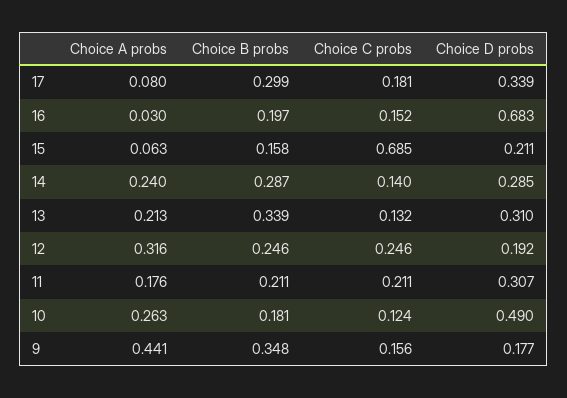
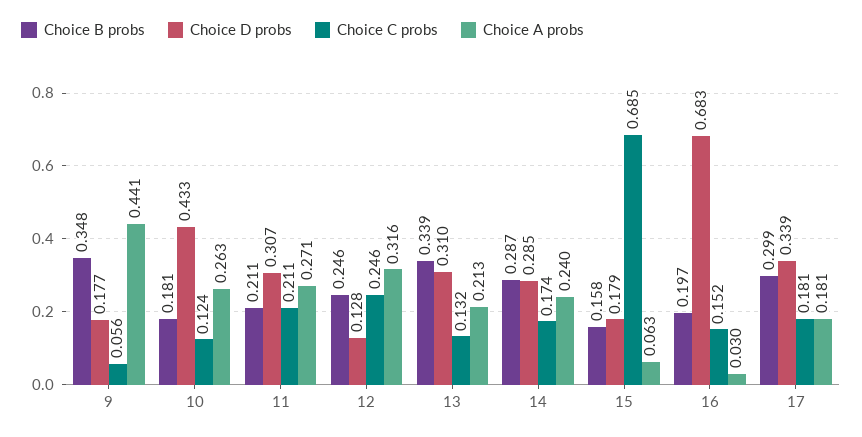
  {
    "Choice A probs": {
-     "17": 0.08,
+     "17": 0.181,
      "16": 0.03,
      "15": 0.063,
      "14": 0.24,
      "13": 0.213,
      "12": 0.316,
-     "11": 0.176,
+     "11": 0.271,
      "10": 0.263,
      "9": 0.441
    },
    "Choice B probs": {
      "17": 0.299,
      "16": 0.197,
      "15": 0.158,
      "14": 0.287,
      "13": 0.339,
      "12": 0.246,
      "11": 0.211,
      "10": 0.181,
      "9": 0.348
    },
    "Choice C probs": {
      "17": 0.181,
      "16": 0.152,
      "15": 0.685,
-     "14": 0.14,
+     "14": 0.174,
      "13": 0.132,
      "12": 0.246,
      "11": 0.211,
      "10": 0.124,
-     "9": 0.156
+     "9": 0.056
    },
    "Choice D probs": {
      "17": 0.339,
      "16": 0.683,
-     "15": 0.211,
+     "15": 0.179,
      "14": 0.285,
      "13": 0.31,
-     "12": 0.192,
+     "12": 0.128,
      "11": 0.307,
-     "10": 0.49,
+     "10": 0.433,
      "9": 0.177
    }
  }

